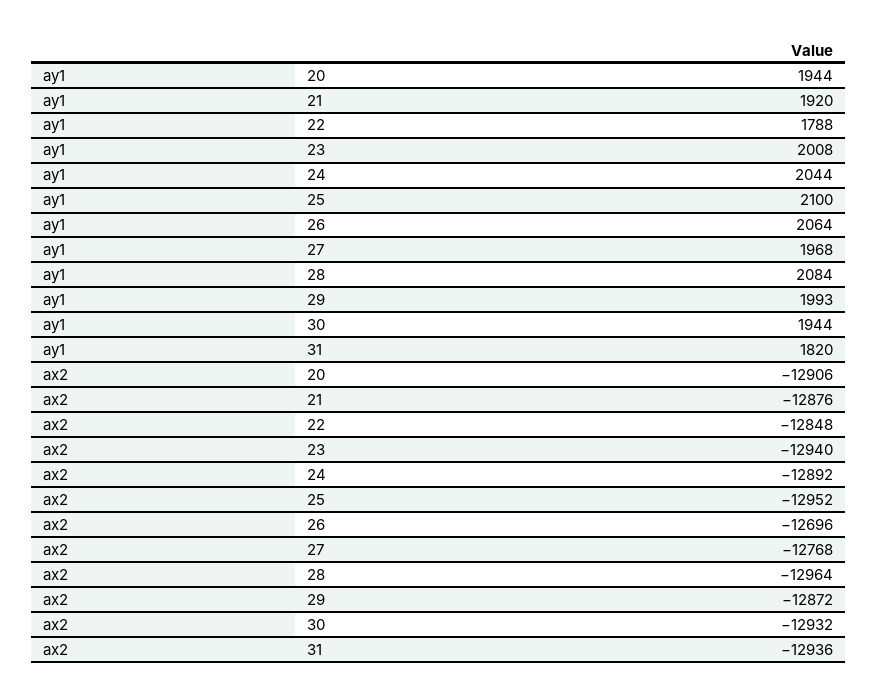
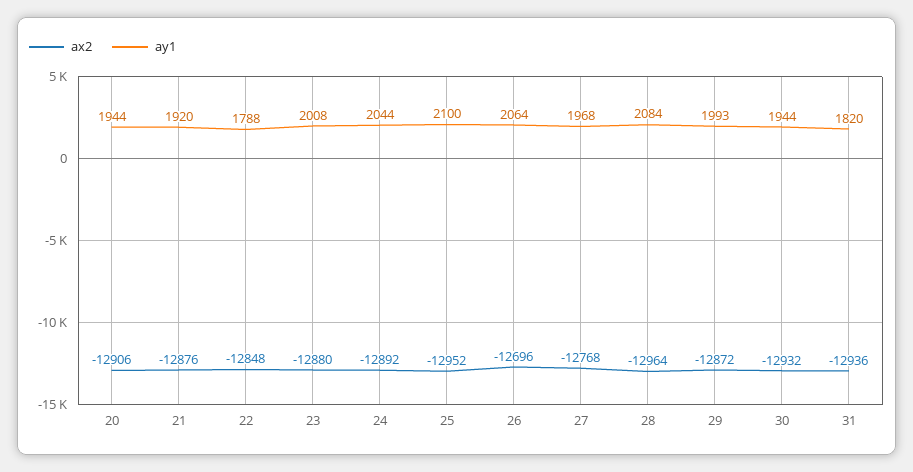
  {
    "ay1": {
      "20": 1944,
      "21": 1920,
      "22": 1788,
      "23": 2008,
      "24": 2044,
      "25": 2100,
      "26": 2064,
      "27": 1968,
      "28": 2084,
      "29": 1993,
      "30": 1944,
      "31": 1820
    },
    "ax2": {
      "20": -12906,
      "21": -12876,
      "22": -12848,
-     "23": -12940,
+     "23": -12880,
      "24": -12892,
      "25": -12952,
      "26": -12696,
      "27": -12768,
      "28": -12964,
      "29": -12872,
      "30": -12932,
      "31": -12936
    }
  }

